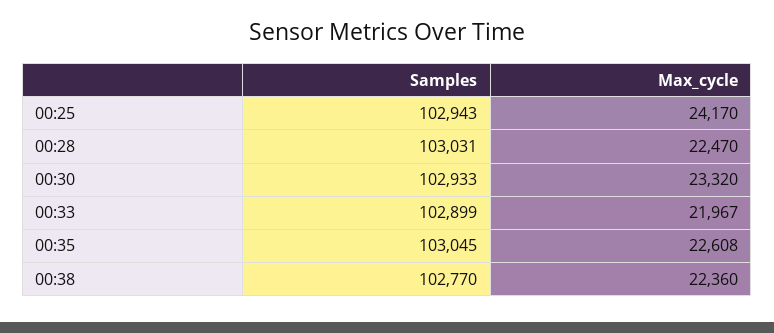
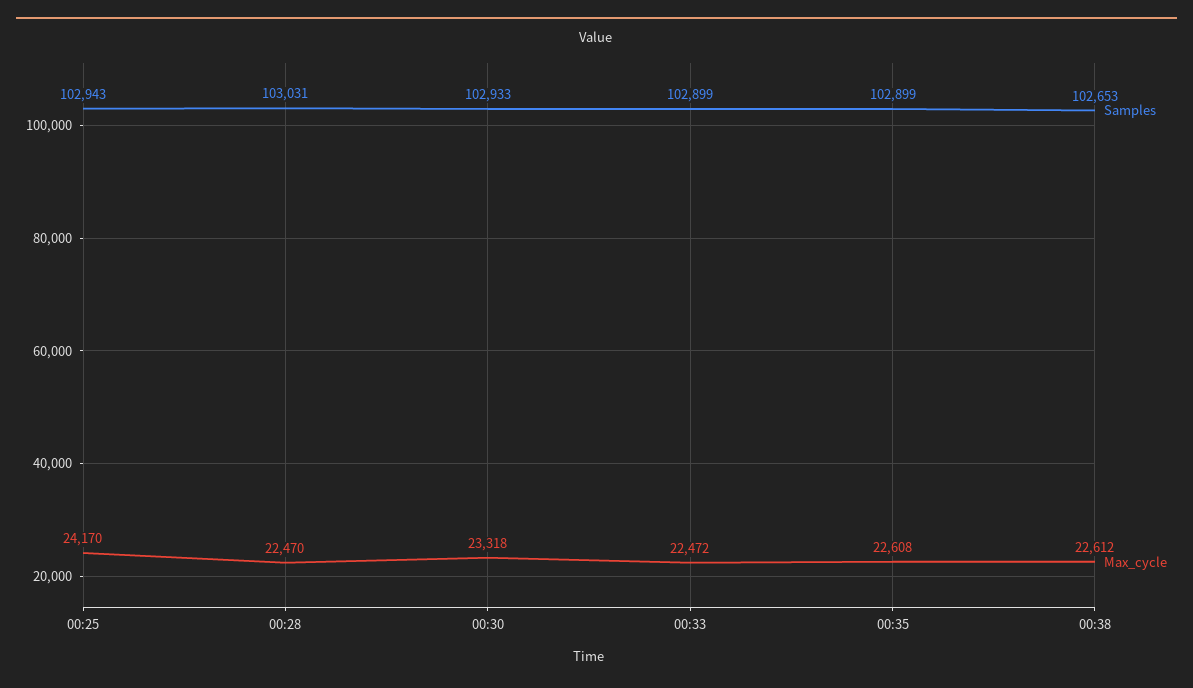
  {
    "Samples": {
      "00:25": 102943,
      "00:28": 103031,
      "00:30": 102933,
      "00:33": 102899,
-     "00:35": 103045,
+     "00:35": 102899,
-     "00:38": 102770
+     "00:38": 102653
    },
    "Max_cycle": {
      "00:25": 24170,
      "00:28": 22470,
-     "00:30": 23320,
+     "00:30": 23318,
-     "00:33": 21967,
+     "00:33": 22472,
      "00:35": 22608,
-     "00:38": 22360
+     "00:38": 22612
    }
  }

